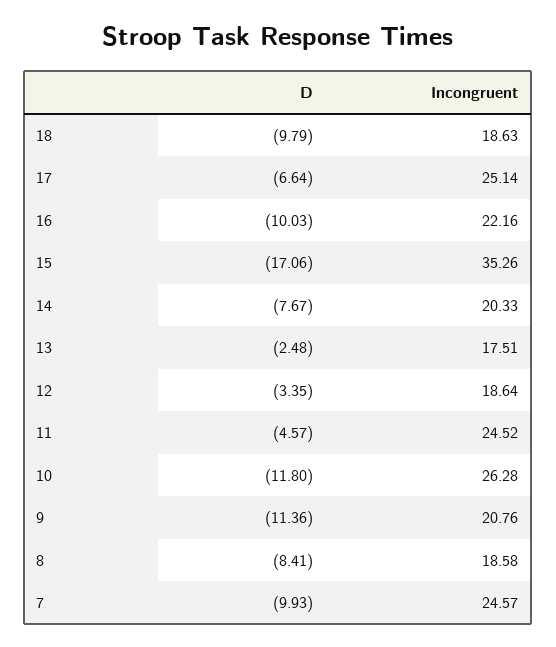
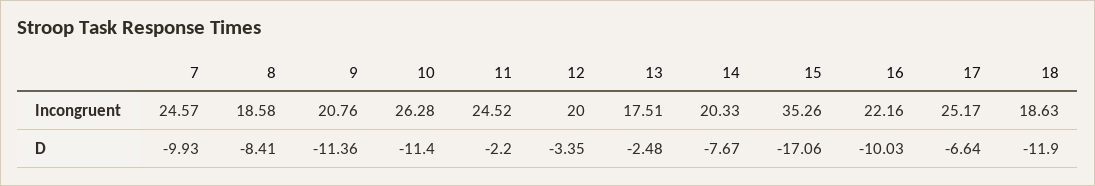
  {
    "D": {
-     "18": -9.79,
+     "18": -11.9,
      "17": -6.64,
      "16": -10.03,
      "15": -17.06,
      "14": -7.67,
      "13": -2.48,
      "12": -3.35,
-     "11": -4.57,
+     "11": -2.2,
-     "10": -11.8,
+     "10": -11.4,
      "9": -11.36,
      "8": -8.41,
      "7": -9.93
    },
    "Incongruent": {
      "18": 18.63,
-     "17": 25.14,
+     "17": 25.17,
      "16": 22.16,
      "15": 35.26,
      "14": 20.33,
      "13": 17.51,
-     "12": 18.64,
+     "12": 20,
      "11": 24.52,
      "10": 26.28,
      "9": 20.76,
      "8": 18.58,
      "7": 24.57
    }
  }

